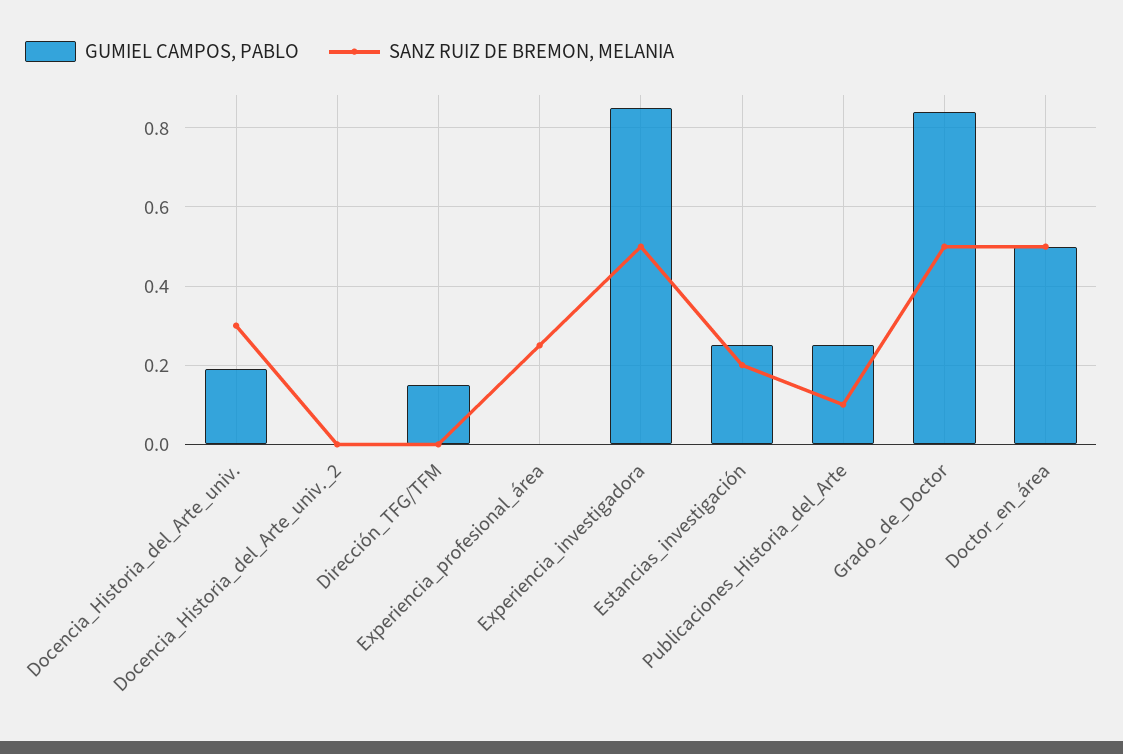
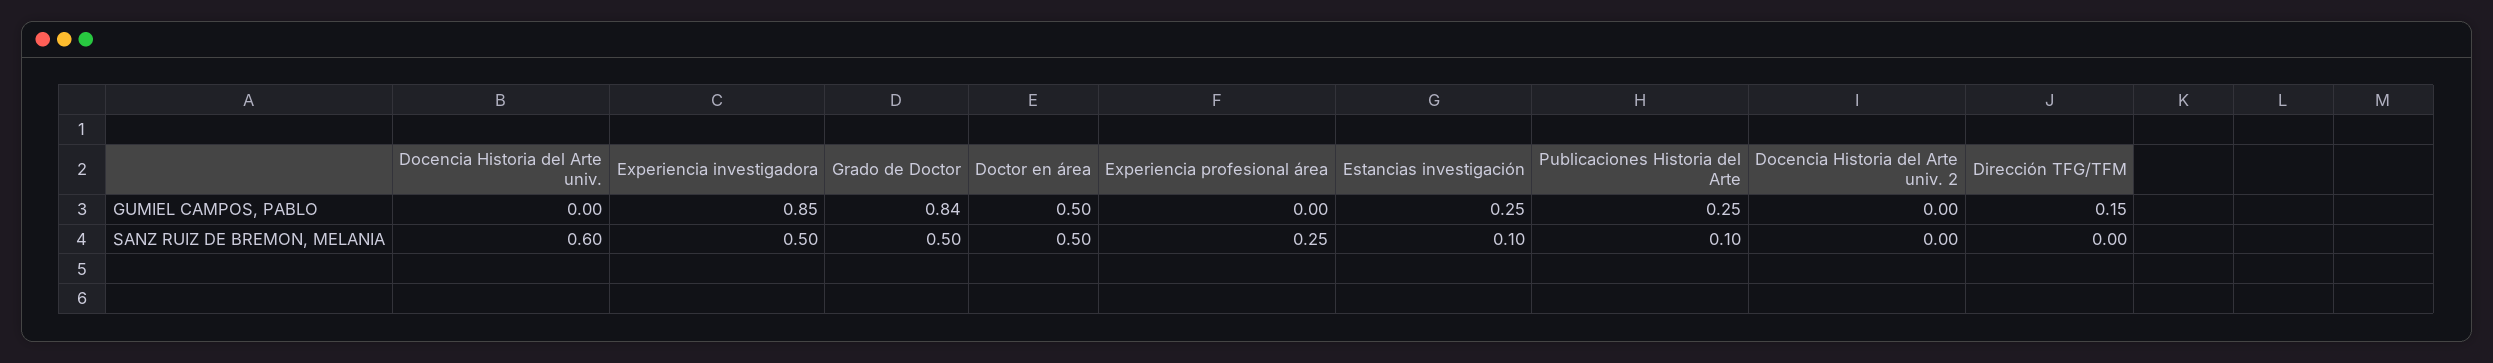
  {
    "GUMIEL CAMPOS, PABLO": {
-     "Docencia_Historia_del_Arte_univ.": 0.2,
+     "Docencia_Historia_del_Arte_univ.": 0,
      "Docencia_Historia_del_Arte_univ._2": 0,
      "Dirección_TFG/TFM": 0.15,
      "Experiencia_profesional_área": 0,
      "Experiencia_investigadora": 0.85,
      "Estancias_investigación": 0.25,
      "Publicaciones_Historia_del_Arte": 0.25,
      "Grado_de_Doctor": 0.84,
      "Doctor_en_área": 0.5
    },
    "SANZ RUIZ DE BREMON, MELANIA": {
-     "Docencia_Historia_del_Arte_univ.": 0.3,
+     "Docencia_Historia_del_Arte_univ.": 0.6,
      "Docencia_Historia_del_Arte_univ._2": 0,
      "Dirección_TFG/TFM": 0,
      "Experiencia_profesional_área": 0.25,
      "Experiencia_investigadora": 0.5,
-     "Estancias_investigación": 0.2,
+     "Estancias_investigación": 0.1,
      "Publicaciones_Historia_del_Arte": 0.1,
      "Grado_de_Doctor": 0.5,
      "Doctor_en_área": 0.5
    }
  }

